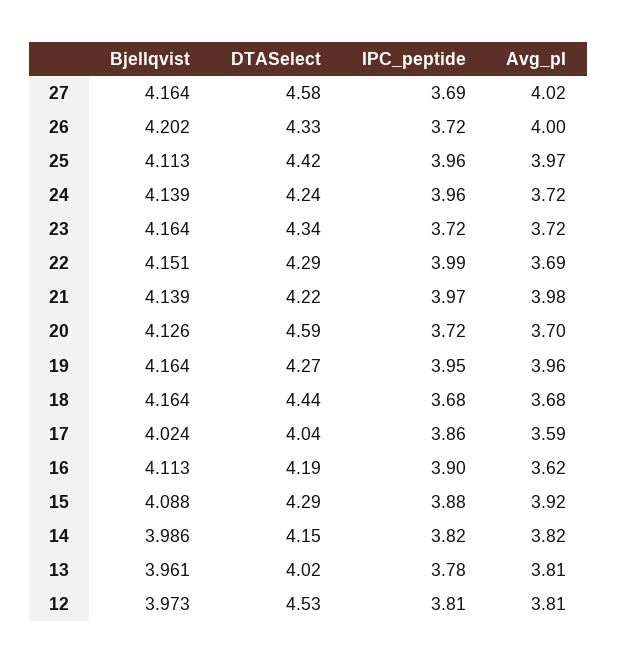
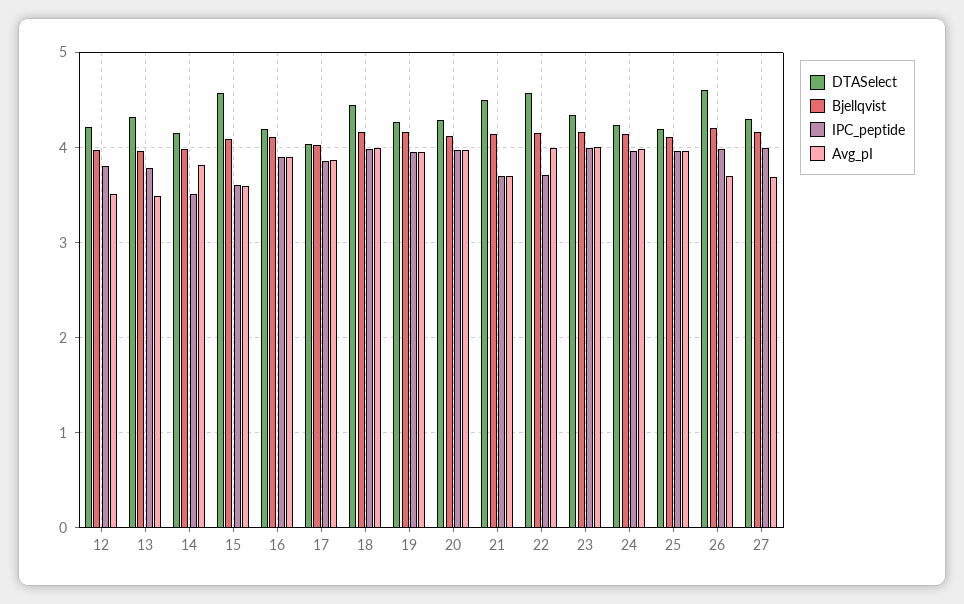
  {
    "Bjellqvist": {
      "27": 4.164,
      "26": 4.202,
      "25": 4.113,
      "24": 4.139,
      "23": 4.164,
      "22": 4.151,
      "21": 4.139,
      "20": 4.126,
      "19": 4.164,
      "18": 4.164,
      "17": 4.024,
      "16": 4.113,
      "15": 4.088,
      "14": 3.986,
      "13": 3.961,
      "12": 3.973
    },
    "DTASelect": {
-     "27": 4.58,
+     "27": 4.3,
-     "26": 4.33,
+     "26": 4.6,
-     "25": 4.42,
+     "25": 4.2,
      "24": 4.24,
      "23": 4.34,
-     "22": 4.29,
+     "22": 4.6,
-     "21": 4.22,
+     "21": 4.5,
-     "20": 4.59,
+     "20": 4.3,
      "19": 4.27,
      "18": 4.44,
      "17": 4.04,
      "16": 4.19,
-     "15": 4.29,
+     "15": 4.6,
      "14": 4.15,
-     "13": 4.02,
+     "13": 4.3,
-     "12": 4.53
+     "12": 4.2
    },
    "IPC_peptide": {
-     "27": 3.69,
+     "27": 4,
-     "26": 3.72,
+     "26": 4,
      "25": 3.96,
      "24": 3.96,
-     "23": 3.72,
+     "23": 4,
-     "22": 3.99,
+     "22": 3.7,
-     "21": 3.97,
+     "21": 3.7,
-     "20": 3.72,
+     "20": 4,
      "19": 3.95,
-     "18": 3.68,
+     "18": 4,
      "17": 3.86,
      "16": 3.9,
-     "15": 3.88,
+     "15": 3.6,
-     "14": 3.82,
+     "14": 3.5,
      "13": 3.78,
      "12": 3.81
    },
    "Avg_pI": {
-     "27": 4.02,
+     "27": 3.7,
-     "26": 4,
+     "26": 3.7,
      "25": 3.97,
-     "24": 3.72,
+     "24": 4,
-     "23": 3.72,
+     "23": 4,
-     "22": 3.69,
+     "22": 4,
-     "21": 3.98,
+     "21": 3.7,
-     "20": 3.7,
+     "20": 4,
      "19": 3.96,
-     "18": 3.68,
+     "18": 4,
-     "17": 3.59,
+     "17": 3.9,
-     "16": 3.62,
+     "16": 3.9,
-     "15": 3.92,
+     "15": 3.6,
      "14": 3.82,
-     "13": 3.81,
+     "13": 3.5,
-     "12": 3.81
+     "12": 3.5
    }
  }

